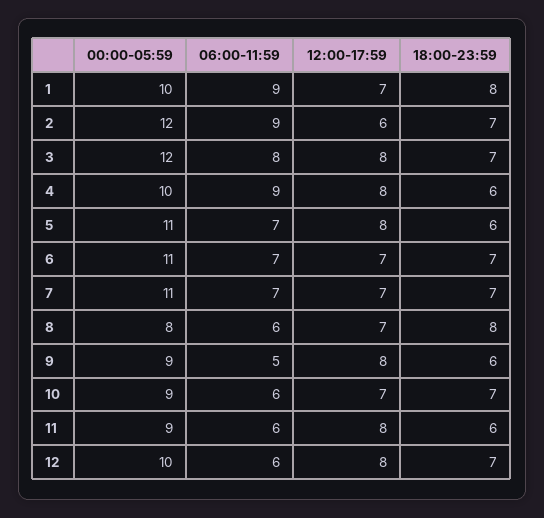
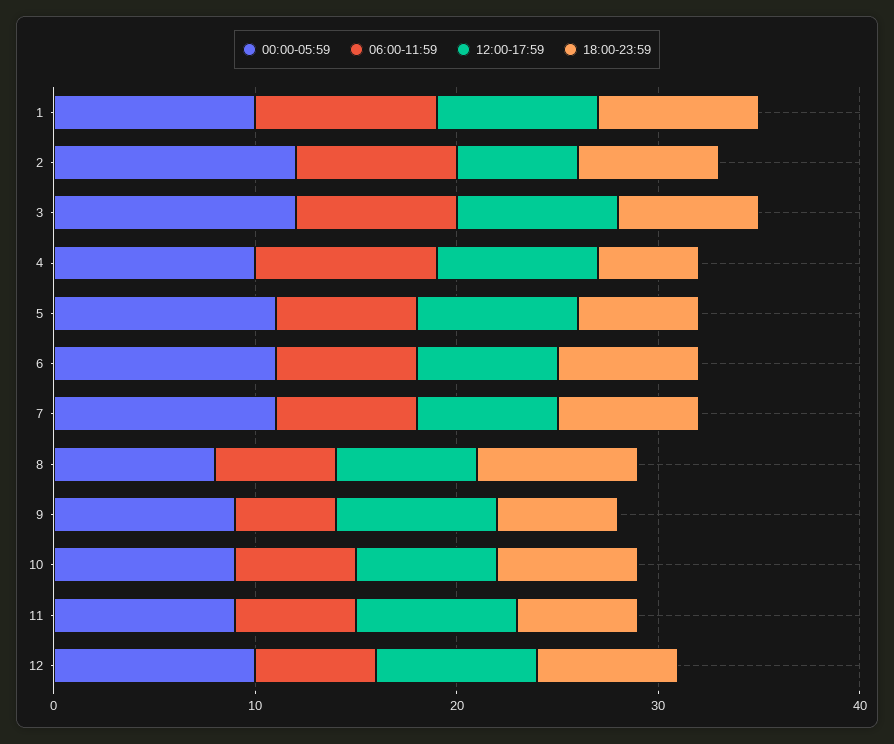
  {
    "00:00-05:59": {
      "1": 10,
      "2": 12,
      "3": 12,
      "4": 10,
      "5": 11,
      "6": 11,
      "7": 11,
      "8": 8,
      "9": 9,
      "10": 9,
      "11": 9,
      "12": 10
    },
    "06:00-11:59": {
      "1": 9,
-     "2": 9,
+     "2": 8,
      "3": 8,
      "4": 9,
      "5": 7,
      "6": 7,
      "7": 7,
      "8": 6,
      "9": 5,
      "10": 6,
      "11": 6,
      "12": 6
    },
    "12:00-17:59": {
-     "1": 7,
+     "1": 8,
      "2": 6,
      "3": 8,
      "4": 8,
      "5": 8,
      "6": 7,
      "7": 7,
      "8": 7,
      "9": 8,
      "10": 7,
      "11": 8,
      "12": 8
    },
    "18:00-23:59": {
      "1": 8,
      "2": 7,
      "3": 7,
-     "4": 6,
+     "4": 5,
      "5": 6,
      "6": 7,
      "7": 7,
      "8": 8,
      "9": 6,
      "10": 7,
      "11": 6,
      "12": 7
    }
  }

